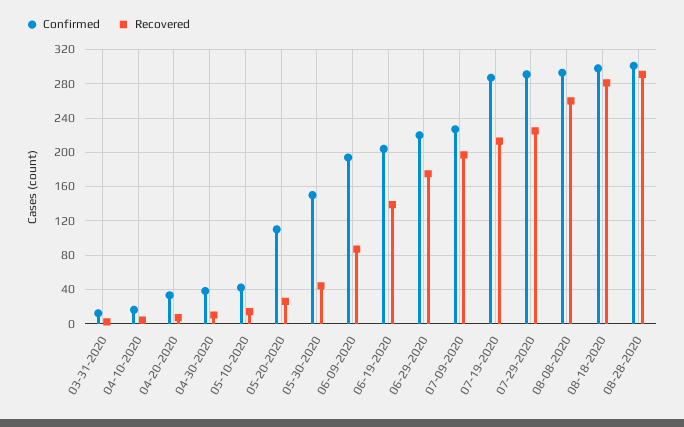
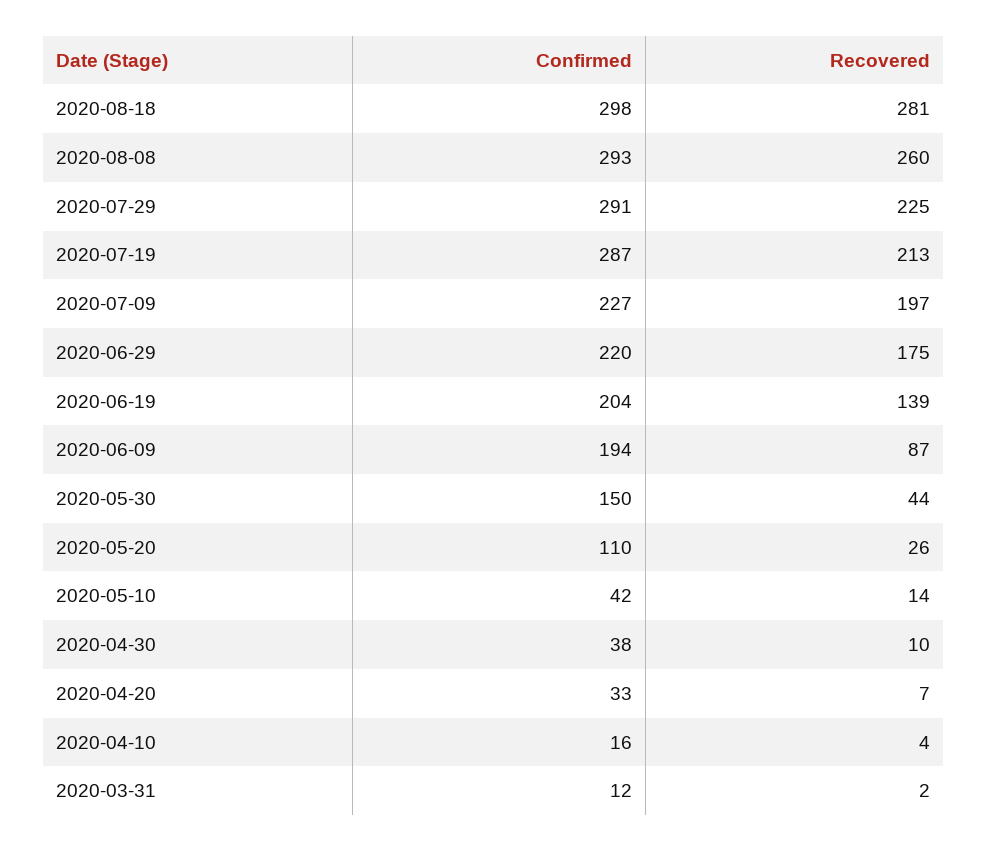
  {
    "Confirmed": {
      "03-31-2020": 12,
      "04-10-2020": 16,
      "04-20-2020": 33,
      "04-30-2020": 38,
      "05-10-2020": 42,
      "05-20-2020": 110,
      "05-30-2020": 150,
      "06-09-2020": 194,
      "06-19-2020": 204,
      "06-29-2020": 220,
      "07-09-2020": 227,
      "07-19-2020": 287,
      "07-29-2020": 291,
      "08-08-2020": 293,
-     "08-18-2020": 298,
+     "08-18-2020": 298
-     "08-28-2020": 300
    },
    "Recovered": {
      "03-31-2020": 2,
      "04-10-2020": 4,
      "04-20-2020": 7,
      "04-30-2020": 10,
      "05-10-2020": 14,
      "05-20-2020": 26,
      "05-30-2020": 44,
      "06-09-2020": 87,
      "06-19-2020": 139,
      "06-29-2020": 175,
      "07-09-2020": 197,
      "07-19-2020": 213,
      "07-29-2020": 225,
      "08-08-2020": 260,
-     "08-18-2020": 281,
+     "08-18-2020": 281
-     "08-28-2020": 290
    }
  }

